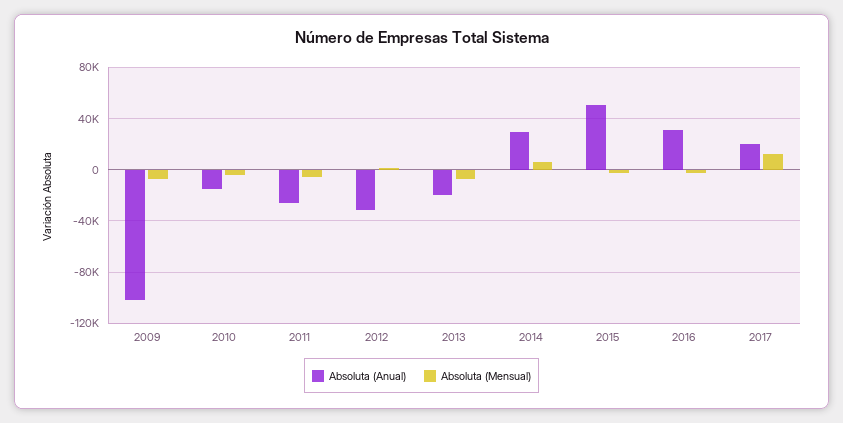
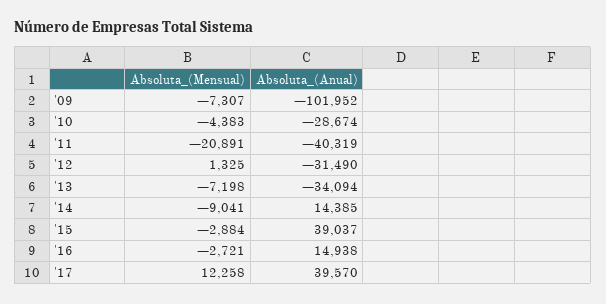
  {
    "Absoluta (Anual)": {
      "2009": -101952,
-     "2010": -15000,
+     "2010": -28674,
-     "2011": -25000,
+     "2011": -40319,
      "2012": -31490,
-     "2013": -20000,
+     "2013": -34094,
-     "2014": 30000,
+     "2014": 14385,
-     "2015": 50000,
+     "2015": 39037,
-     "2016": 30000,
+     "2016": 14938,
-     "2017": 20000
+     "2017": 39570
    },
    "Absoluta (Mensual)": {
      "2009": -7307,
      "2010": -4383,
-     "2011": -5000,
+     "2011": -20891,
      "2012": 1325,
      "2013": -7198,
-     "2014": 5000,
+     "2014": -9041,
      "2015": -2884,
      "2016": -2721,
      "2017": 12258
    }
  }

